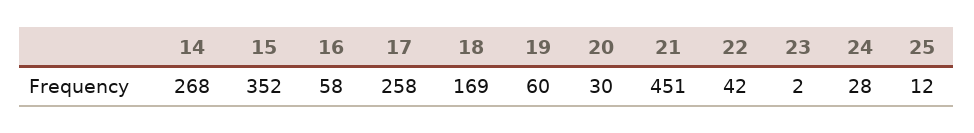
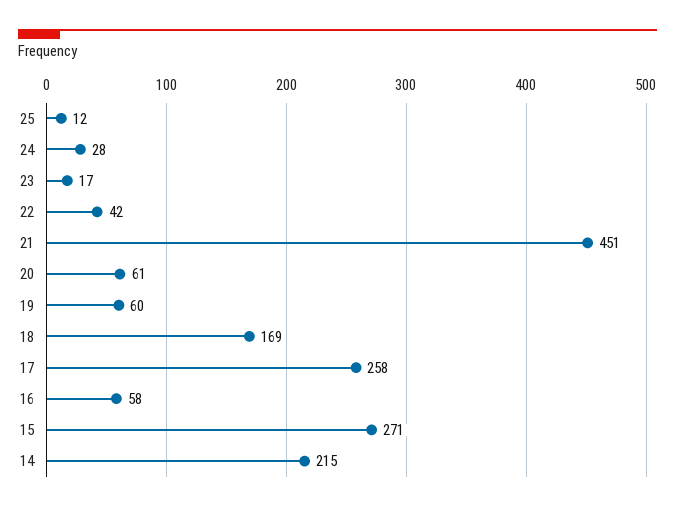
  {
-   "14": 268,
+   "14": 215,
-   "15": 352,
+   "15": 271,
    "16": 58,
    "17": 258,
    "18": 169,
    "19": 60,
-   "20": 30,
+   "20": 61,
    "21": 451,
    "22": 42,
-   "23": 2,
+   "23": 17,
    "24": 28,
    "25": 12
  }

